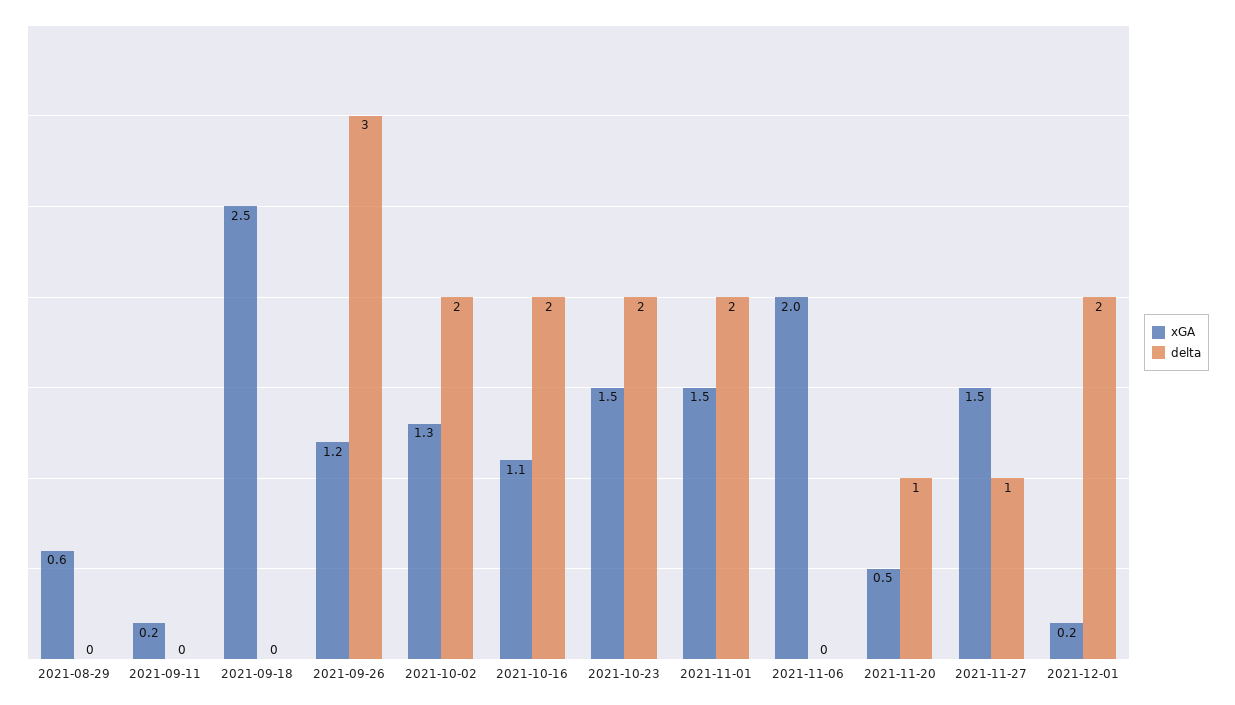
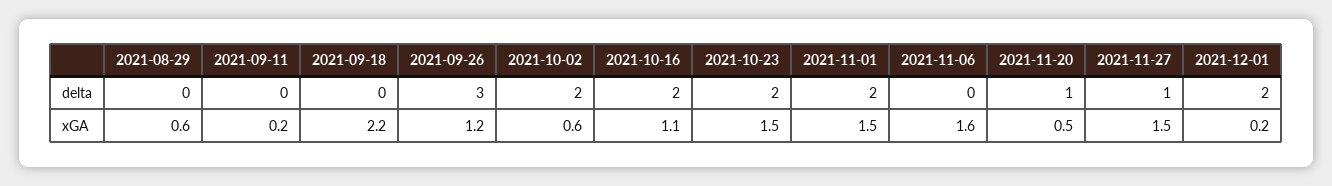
  {
    "xGA": {
      "2021-08-29": 0.6,
      "2021-09-11": 0.2,
-     "2021-09-18": 2.5,
+     "2021-09-18": 2.2,
      "2021-09-26": 1.2,
-     "2021-10-02": 1.3,
+     "2021-10-02": 0.6,
      "2021-10-16": 1.1,
      "2021-10-23": 1.5,
      "2021-11-01": 1.5,
-     "2021-11-06": 2,
+     "2021-11-06": 1.6,
      "2021-11-20": 0.5,
      "2021-11-27": 1.5,
      "2021-12-01": 0.2
    },
    "delta": {
      "2021-08-29": 0,
      "2021-09-11": 0,
      "2021-09-18": 0,
      "2021-09-26": 3,
      "2021-10-02": 2,
      "2021-10-16": 2,
      "2021-10-23": 2,
      "2021-11-01": 2,
      "2021-11-06": 0,
      "2021-11-20": 1,
      "2021-11-27": 1,
      "2021-12-01": 2
    }
  }

